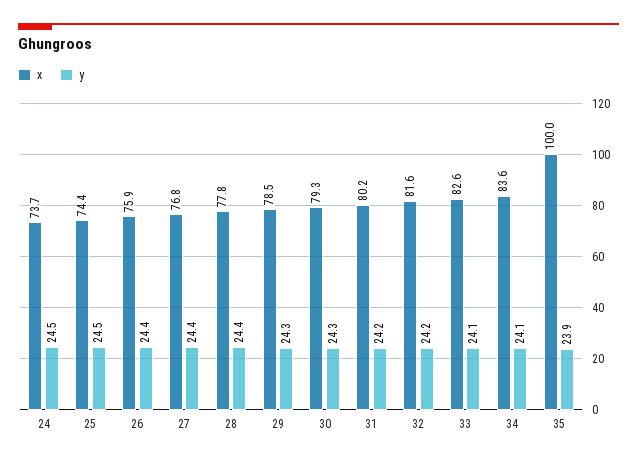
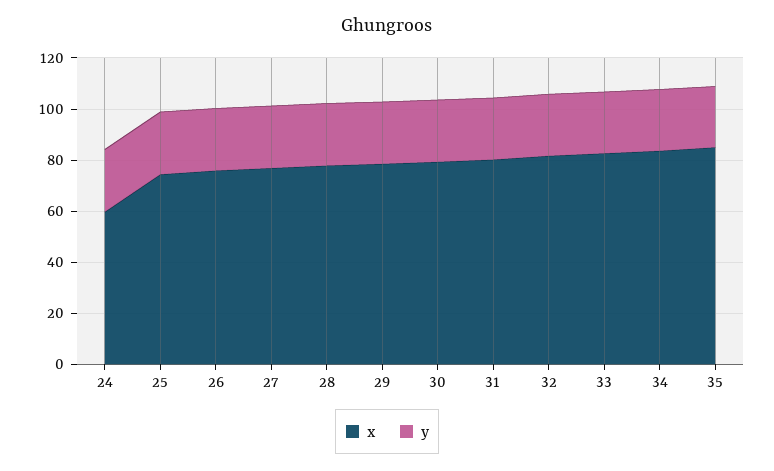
  {
    "x": {
-     "24": 73.7,
+     "24": 60,
      "25": 74.4,
      "26": 75.9,
      "27": 76.8,
      "28": 77.8,
      "29": 78.5,
      "30": 79.3,
      "31": 80.2,
      "32": 81.6,
      "33": 82.6,
      "34": 83.6,
-     "35": 100
+     "35": 85
    },
    "y": {
      "24": 24.5,
      "25": 24.5,
      "26": 24.4,
      "27": 24.4,
      "28": 24.4,
      "29": 24.3,
      "30": 24.3,
      "31": 24.2,
      "32": 24.2,
      "33": 24.1,
      "34": 24.1,
      "35": 23.9
    }
  }

